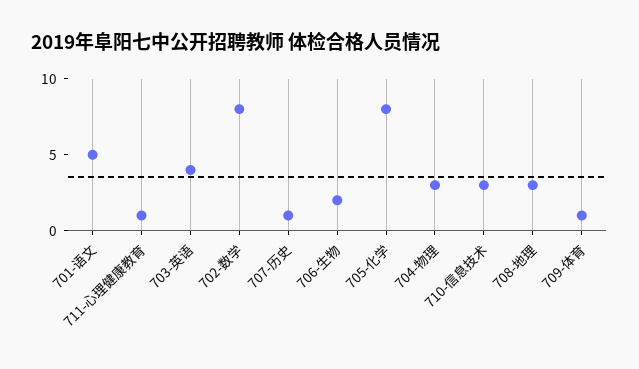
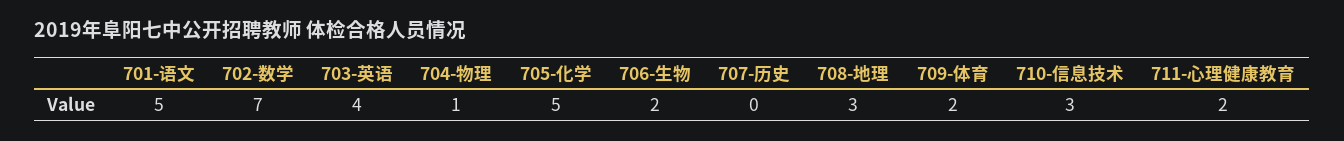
  {
    "701-语文": 5,
-   "711-心理健康教育": 1,
+   "711-心理健康教育": 2,
    "703-英语": 4,
-   "702-数学": 8,
+   "702-数学": 7,
-   "707-历史": 1,
+   "707-历史": 0,
    "706-生物": 2,
-   "705-化学": 8,
+   "705-化学": 5,
-   "704-物理": 3,
+   "704-物理": 1,
    "710-信息技术": 3,
    "708-地理": 3,
-   "709-体育": 1
+   "709-体育": 2
  }

